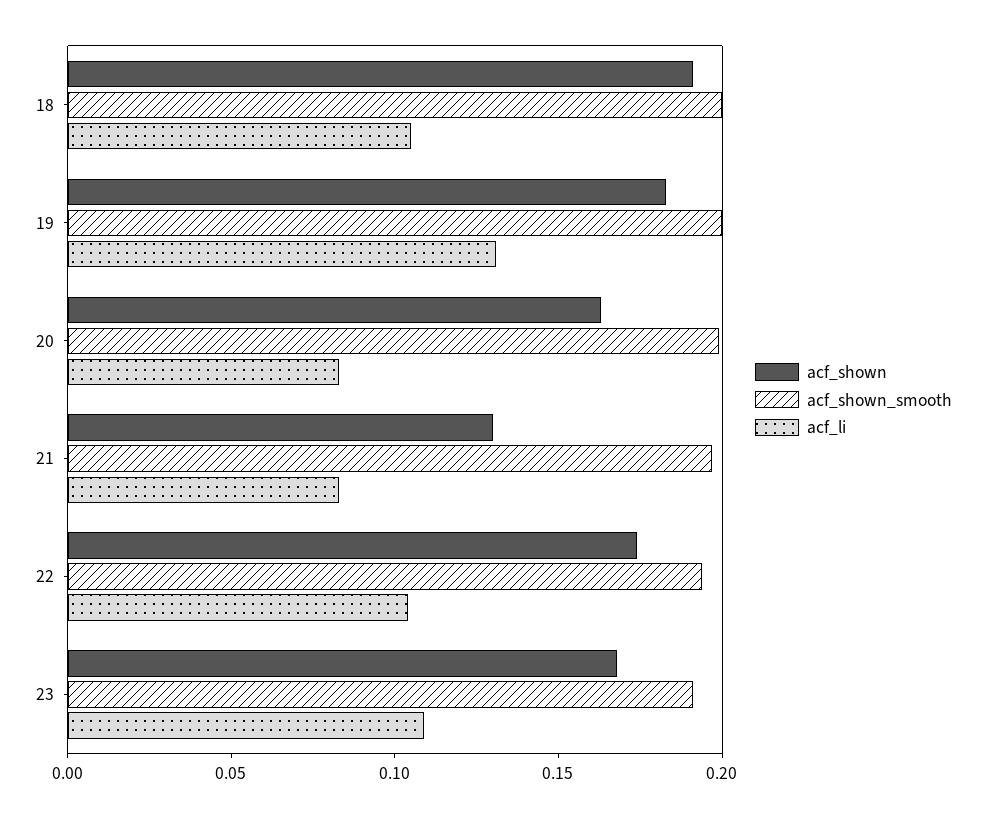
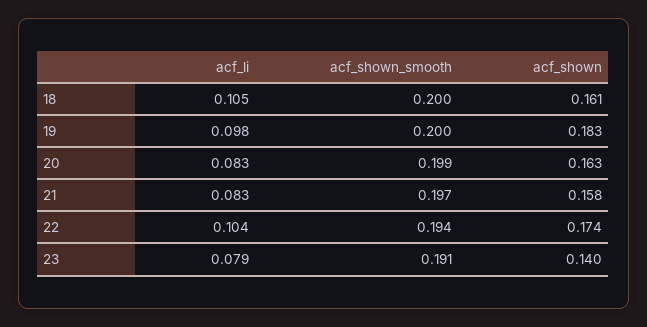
  {
    "acf_shown": {
-     "18": 0.19,
+     "18": 0.161,
      "19": 0.183,
      "20": 0.163,
-     "21": 0.13,
+     "21": 0.158,
      "22": 0.174,
-     "23": 0.17
+     "23": 0.14
    },
    "acf_shown_smooth": {
      "18": 0.2,
      "19": 0.2,
      "20": 0.199,
      "21": 0.197,
      "22": 0.194,
      "23": 0.191
    },
    "acf_li": {
      "18": 0.105,
-     "19": 0.13,
+     "19": 0.098,
      "20": 0.083,
      "21": 0.083,
      "22": 0.104,
-     "23": 0.11
+     "23": 0.079
    }
  }

